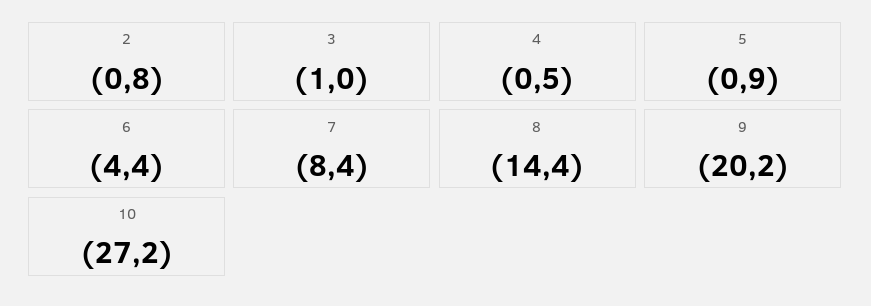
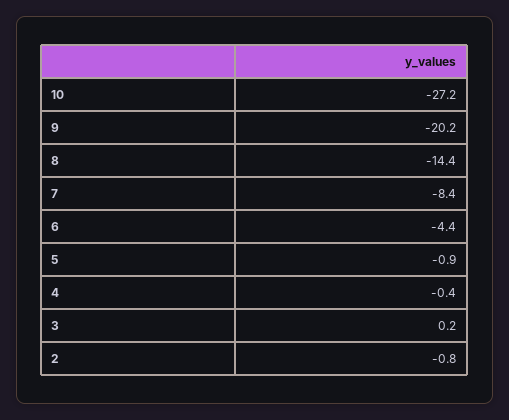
  {
    "2": -0.8,
-   "3": -1,
+   "3": 0.2,
-   "4": -0.5,
+   "4": -0.4,
    "5": -0.9,
    "6": -4.4,
    "7": -8.4,
    "8": -14.4,
    "9": -20.2,
    "10": -27.2
  }

